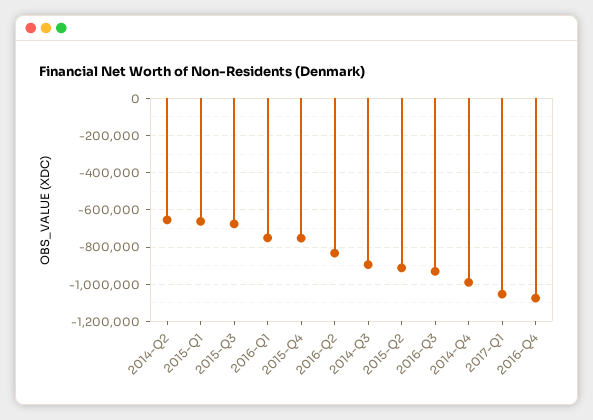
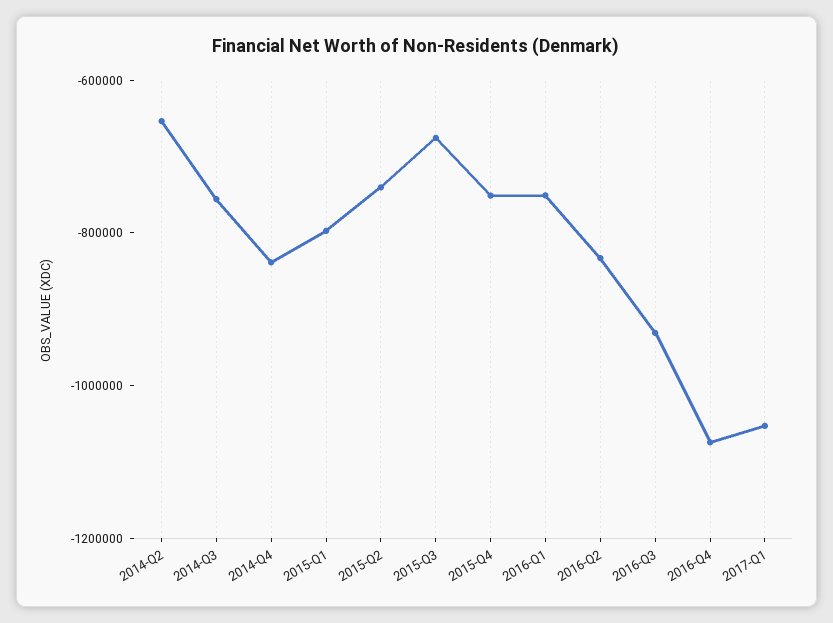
  {
    "2014-Q2": -650000,
-   "2015-Q1": -650000,
+   "2015-Q1": -800000,
    "2015-Q3": -700000,
    "2016-Q1": -750000,
    "2015-Q4": -750000,
    "2016-Q2": -850000,
-   "2014-Q3": -900000,
+   "2014-Q3": -750000,
-   "2015-Q2": -900000,
+   "2015-Q2": -750000,
    "2016-Q3": -950000,
-   "2014-Q4": -1000000,
+   "2014-Q4": -850000,
    "2017-Q1": -1050000,
    "2016-Q4": -1050000
  }

